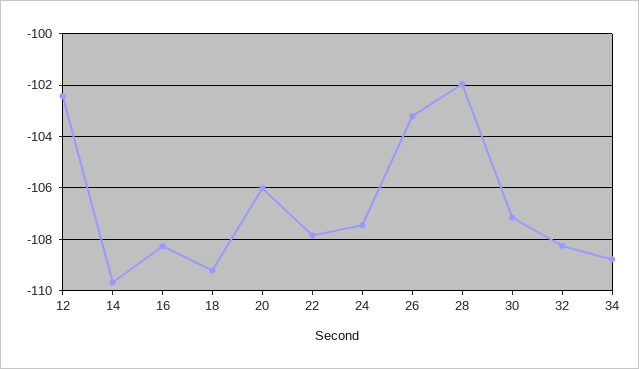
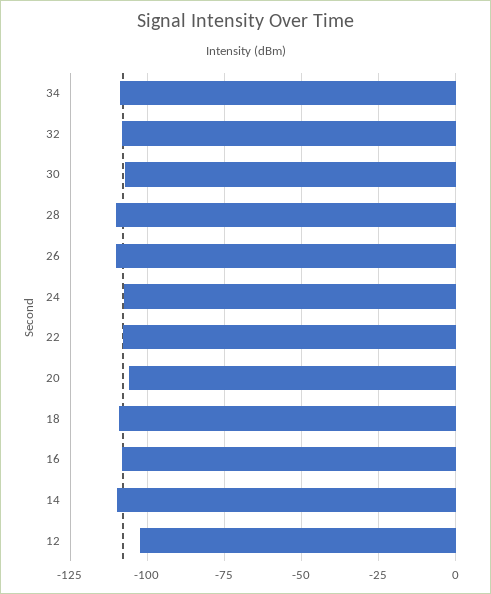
  {
    "12": -102.5,
    "14": -109.75,
    "16": -108.25,
    "18": -109.25,
    "20": -106,
    "22": -107.75,
    "24": -107.5,
-   "26": -103.25,
+   "26": -110,
-   "28": -102,
+   "28": -110,
    "30": -107.25,
    "32": -108.25,
    "34": -108.75
  }

